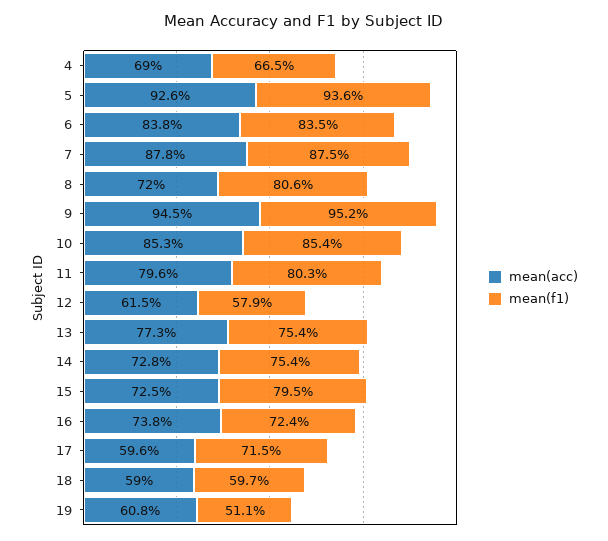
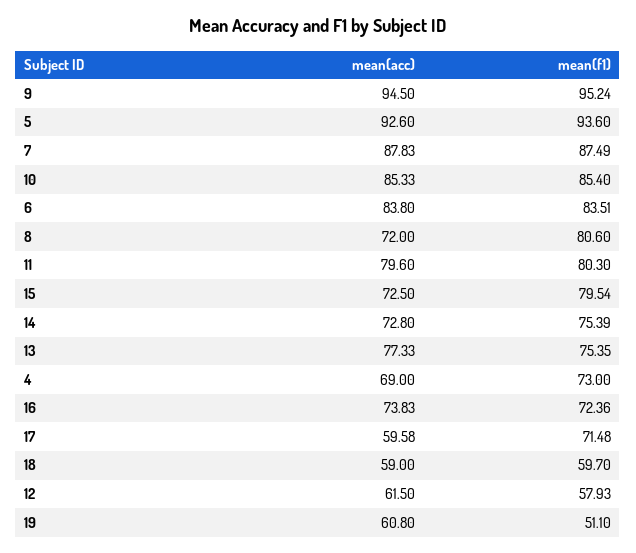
  {
    "mean(acc)": {
      "4": 69,
      "5": 92.6,
      "6": 83.8,
      "7": 87.83,
      "8": 72,
      "9": 94.5,
      "10": 85.33,
      "11": 79.6,
      "12": 61.5,
      "13": 77.33,
      "14": 72.8,
      "15": 72.5,
      "16": 73.83,
      "17": 59.58,
      "18": 59,
      "19": 60.8
    },
    "mean(f1)": {
-     "4": 66.5,
+     "4": 73,
      "5": 93.6,
      "6": 83.51,
      "7": 87.49,
      "8": 80.6,
      "9": 95.24,
      "10": 85.4,
      "11": 80.3,
      "12": 57.93,
      "13": 75.35,
      "14": 75.39,
      "15": 79.54,
      "16": 72.36,
      "17": 71.48,
      "18": 59.7,
      "19": 51.1
    }
  }

